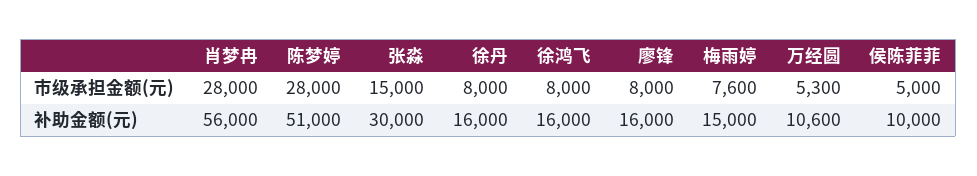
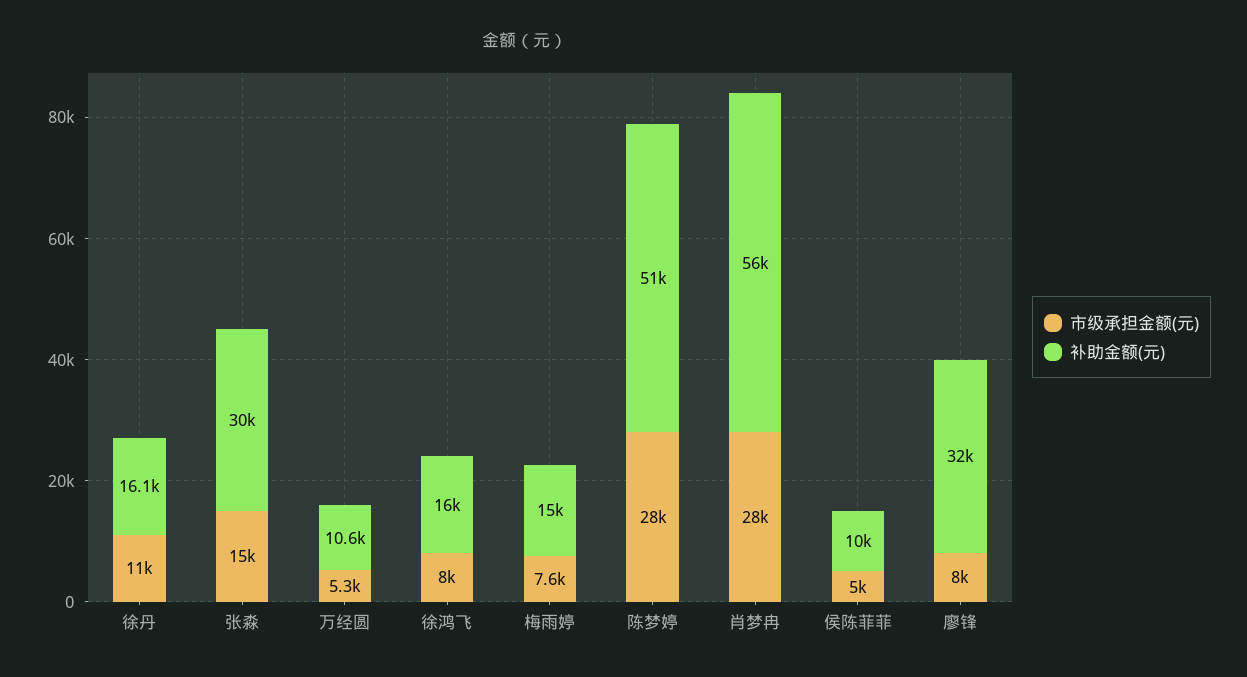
  {
    "市级承担金额(元)": {
      "肖梦冉": 28000,
      "陈梦婷": 28000,
      "张淼": 15000,
-     "徐丹": 8000,
+     "徐丹": 11000,
      "徐鸿飞": 8000,
      "廖锋": 8000,
      "梅雨婷": 7600,
      "万经圆": 5300,
      "侯陈菲菲": 5000
    },
    "补助金额(元)": {
      "肖梦冉": 56000,
      "陈梦婷": 51000,
      "张淼": 30000,
-     "徐丹": 16000,
+     "徐丹": 16100,
      "徐鸿飞": 16000,
-     "廖锋": 16000,
+     "廖锋": 32000,
      "梅雨婷": 15000,
      "万经圆": 10600,
      "侯陈菲菲": 10000
    }
  }

